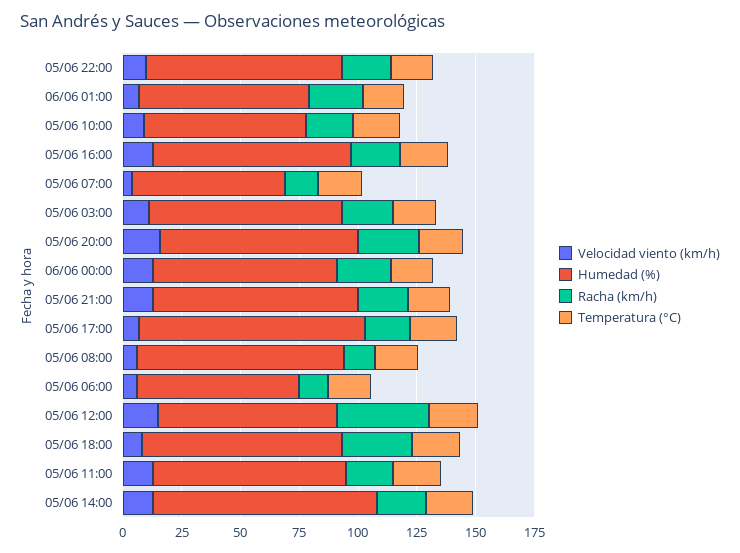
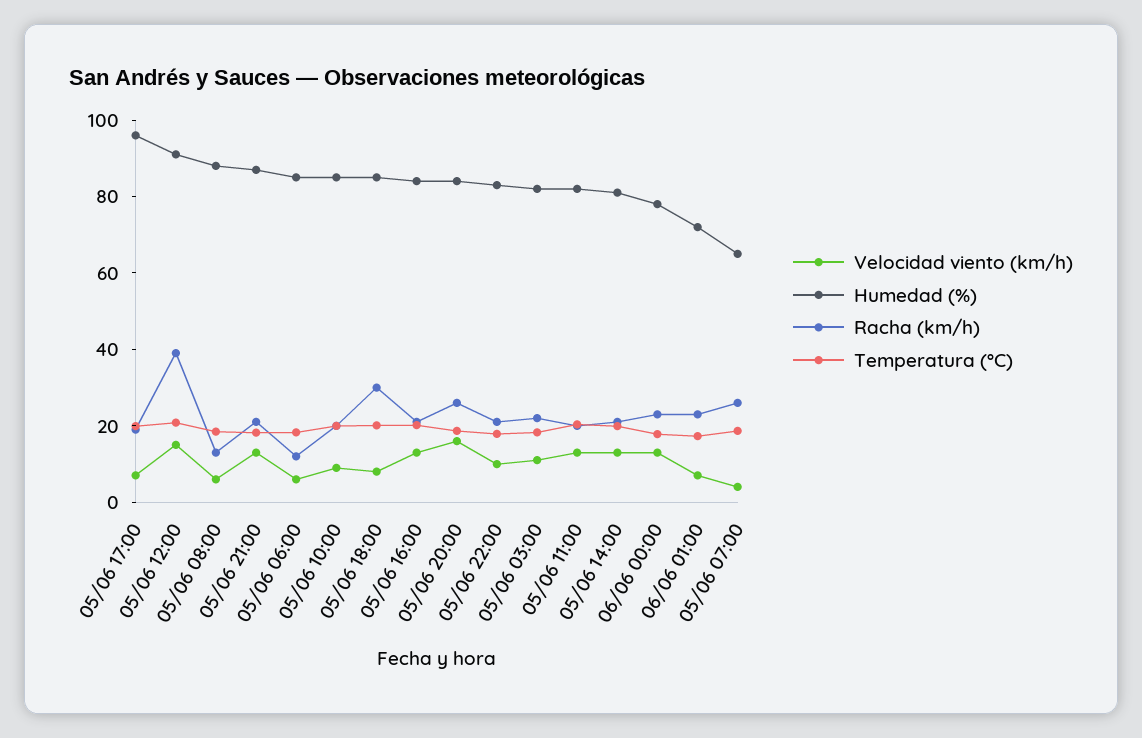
  {
    "Velocidad viento (km/h)": {
      "05/06 22:00": 10,
      "06/06 01:00": 5,
      "05/06 10:00": 10,
      "05/06 16:00": 15,
      "05/06 07:00": 5,
      "05/06 03:00": 10,
      "05/06 20:00": 15,
      "06/06 00:00": 15,
      "05/06 21:00": 15,
      "05/06 17:00": 5,
      "05/06 08:00": 5,
      "05/06 06:00": 5,
      "05/06 12:00": 15,
      "05/06 18:00": 10,
      "05/06 11:00": 15,
      "05/06 14:00": 15
    },
    "Humedad (%)": {
      "05/06 22:00": 85,
      "06/06 01:00": 70,
-     "05/06 10:00": 70,
+     "05/06 10:00": 85,
      "05/06 16:00": 85,
      "05/06 07:00": 65,
      "05/06 03:00": 80,
      "05/06 20:00": 85,
      "06/06 00:00": 80,
      "05/06 21:00": 85,
      "05/06 17:00": 95,
      "05/06 08:00": 90,
-     "05/06 06:00": 70,
+     "05/06 06:00": 85,
-     "05/06 12:00": 75,
+     "05/06 12:00": 90,
      "05/06 18:00": 85,
      "05/06 11:00": 80,
-     "05/06 14:00": 95
+     "05/06 14:00": 80
    },
    "Racha (km/h)": {
      "05/06 22:00": 20,
      "06/06 01:00": 25,
      "05/06 10:00": 20,
      "05/06 16:00": 20,
-     "05/06 07:00": 15,
+     "05/06 07:00": 25,
      "05/06 03:00": 20,
      "05/06 20:00": 25,
      "06/06 00:00": 25,
      "05/06 21:00": 20,
      "05/06 17:00": 20,
      "05/06 08:00": 15,
      "05/06 06:00": 10,
      "05/06 12:00": 40,
      "05/06 18:00": 30,
      "05/06 11:00": 20,
      "05/06 14:00": 20
    },
    "Temperatura (°C)": {
      "05/06 22:00": 20,
      "06/06 01:00": 15,
      "05/06 10:00": 20,
      "05/06 16:00": 20,
      "05/06 07:00": 20,
      "05/06 03:00": 20,
      "05/06 20:00": 20,
      "06/06 00:00": 20,
      "05/06 21:00": 20,
      "05/06 17:00": 20,
      "05/06 08:00": 20,
      "05/06 06:00": 20,
      "05/06 12:00": 20,
      "05/06 18:00": 20,
      "05/06 11:00": 20,
      "05/06 14:00": 20
    }
  }

